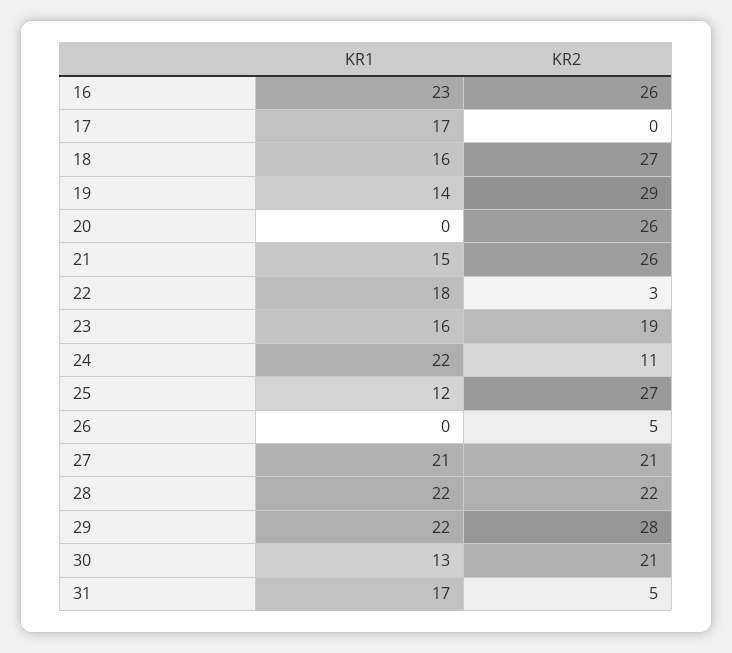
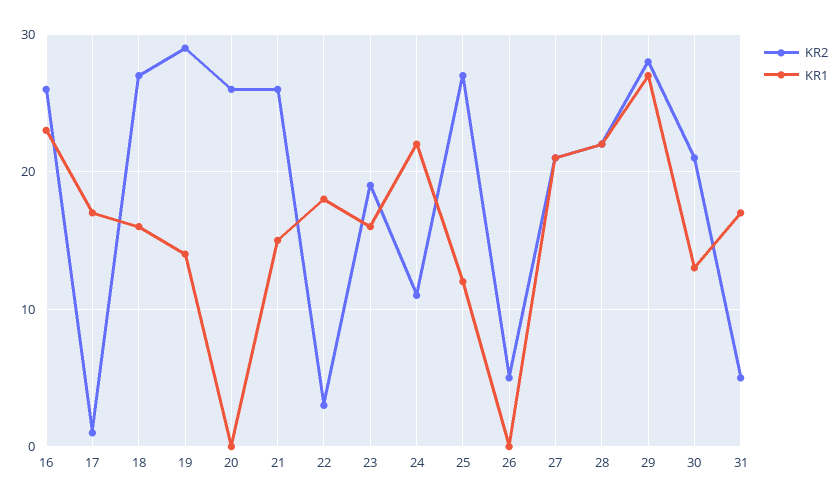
  {
    "KR1": {
      "16": 23,
      "17": 17,
      "18": 16,
      "19": 14,
      "20": 0,
      "21": 15,
      "22": 18,
      "23": 16,
      "24": 22,
      "25": 12,
      "26": 0,
      "27": 21,
      "28": 22,
-     "29": 22,
+     "29": 27,
      "30": 13,
      "31": 17
    },
    "KR2": {
      "16": 26,
-     "17": 0,
+     "17": 1,
      "18": 27,
      "19": 29,
      "20": 26,
      "21": 26,
      "22": 3,
      "23": 19,
      "24": 11,
      "25": 27,
      "26": 5,
      "27": 21,
      "28": 22,
      "29": 28,
      "30": 21,
      "31": 5
    }
  }

